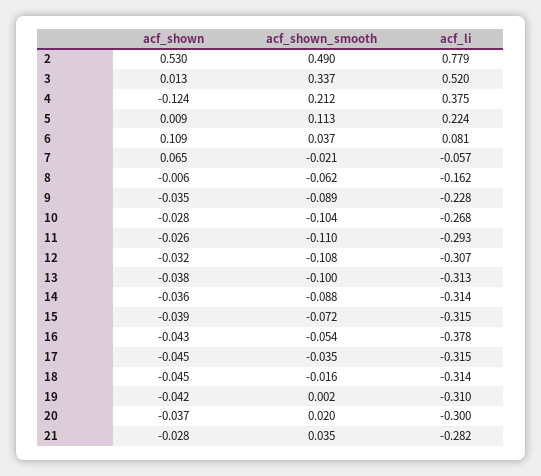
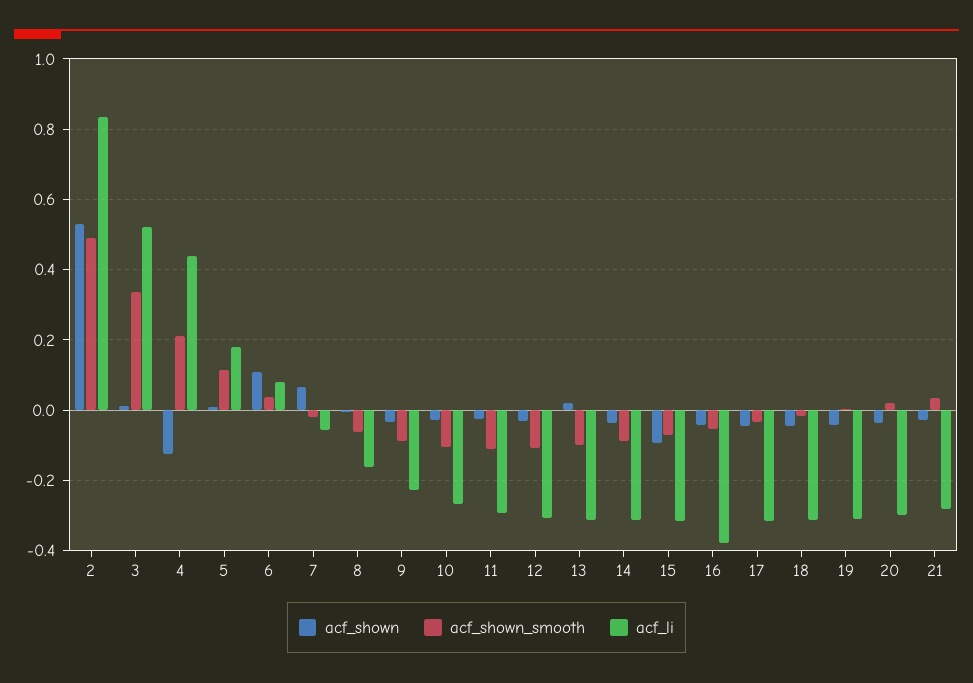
  {
    "acf_shown": {
      "2": 0.53,
      "3": 0.013,
      "4": -0.124,
      "5": 0.009,
      "6": 0.109,
      "7": 0.065,
      "8": -0.006,
      "9": -0.035,
      "10": -0.028,
      "11": -0.026,
      "12": -0.032,
-     "13": -0.038,
+     "13": 0.02,
      "14": -0.036,
-     "15": -0.039,
+     "15": -0.1,
      "16": -0.043,
      "17": -0.045,
      "18": -0.045,
      "19": -0.042,
      "20": -0.037,
      "21": -0.028
    },
    "acf_shown_smooth": {
      "2": 0.49,
      "3": 0.337,
      "4": 0.212,
      "5": 0.113,
      "6": 0.037,
      "7": -0.021,
      "8": -0.062,
      "9": -0.089,
      "10": -0.104,
      "11": -0.11,
      "12": -0.108,
      "13": -0.1,
      "14": -0.088,
      "15": -0.072,
      "16": -0.054,
      "17": -0.035,
      "18": -0.016,
      "19": 0.002,
      "20": 0.02,
      "21": 0.035
    },
    "acf_li": {
-     "2": 0.779,
+     "2": 0.84,
      "3": 0.52,
-     "4": 0.375,
+     "4": 0.44,
-     "5": 0.224,
+     "5": 0.18,
      "6": 0.081,
      "7": -0.057,
      "8": -0.162,
      "9": -0.228,
      "10": -0.268,
      "11": -0.293,
      "12": -0.307,
      "13": -0.313,
      "14": -0.314,
      "15": -0.315,
      "16": -0.378,
      "17": -0.315,
      "18": -0.314,
      "19": -0.31,
      "20": -0.3,
      "21": -0.282
    }
  }

